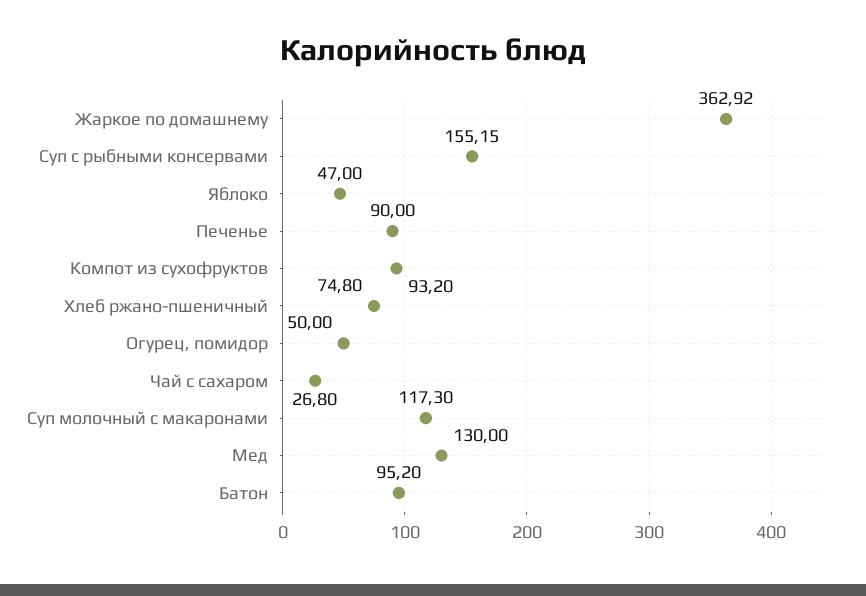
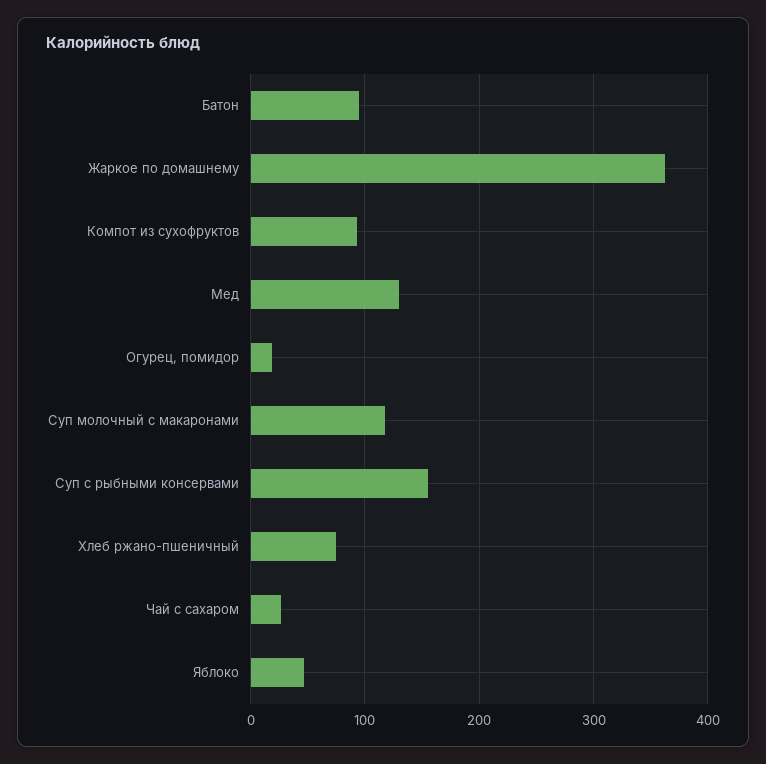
  {
    "Жаркое по домашнему": 362.92,
    "Суп с рыбными консервами": 155.15,
    "Яблоко": 47,
-   "Печенье": 90,
    "Компот из сухофруктов": 93.2,
    "Хлеб ржано-пшеничный": 74.8,
-   "Огурец, помидор": 50,
+   "Огурец, помидор": 20,
    "Чай с сахаром": 26.8,
    "Суп молочный с макаронами": 117.3,
    "Мед": 130,
    "Батон": 95.2
  }

